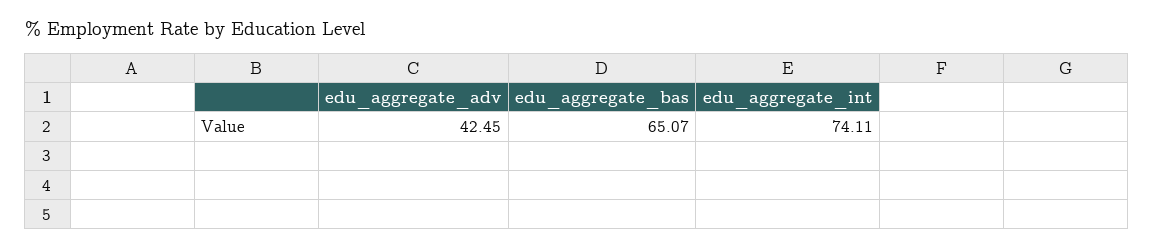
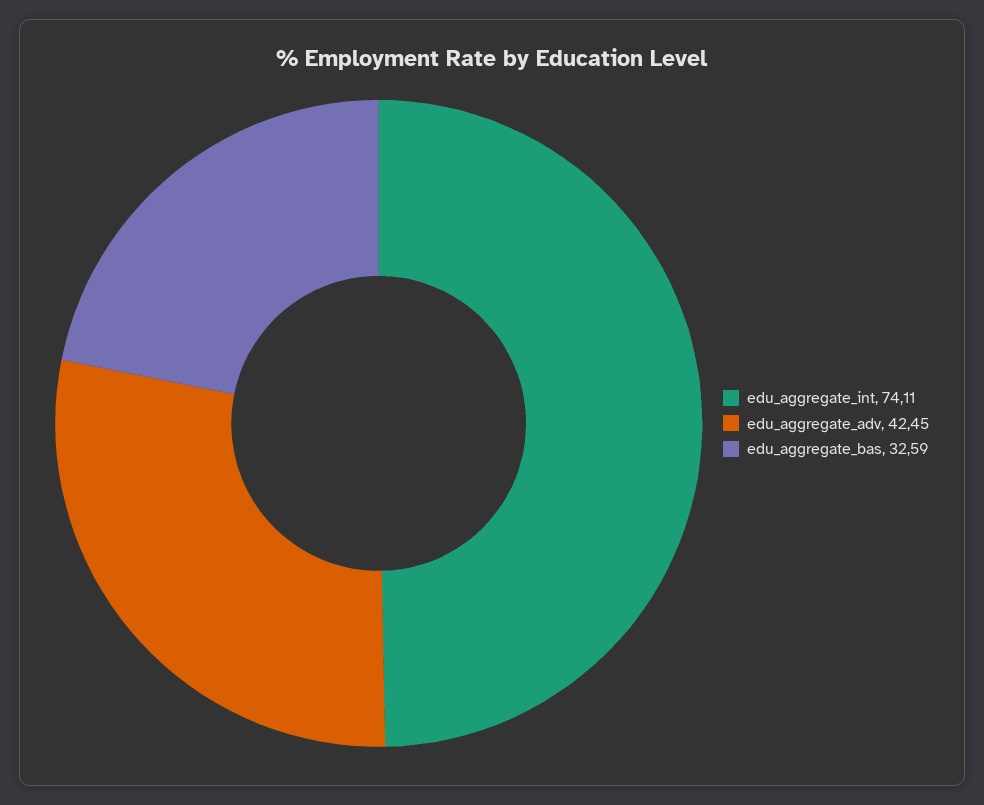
  {
    "edu_aggregate_adv": 42.45,
-   "edu_aggregate_bas": 65.07,
+   "edu_aggregate_bas": 32.59,
    "edu_aggregate_int": 74.11
  }

